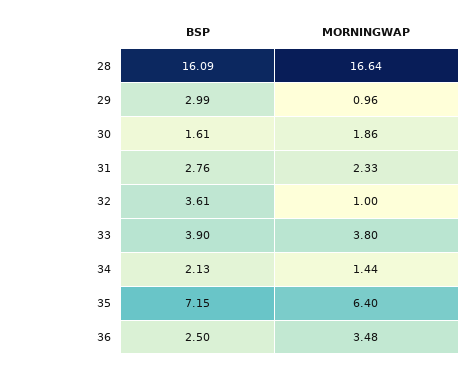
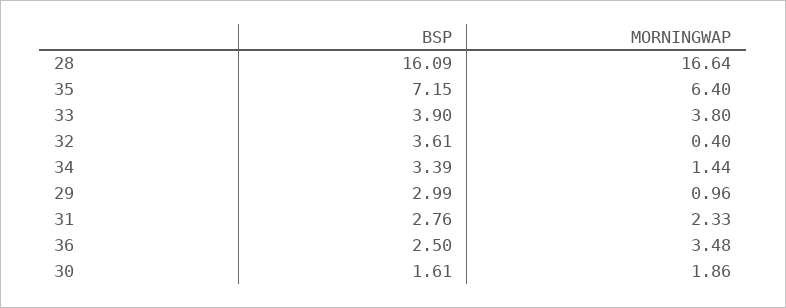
  {
    "BSP": {
      "28": 16.09,
      "29": 2.99,
      "30": 1.61,
      "31": 2.76,
      "32": 3.61,
      "33": 3.9,
-     "34": 2.13,
+     "34": 3.39,
      "35": 7.15,
      "36": 2.5
    },
    "MORNINGWAP": {
      "28": 16.64,
      "29": 0.96,
      "30": 1.86,
      "31": 2.33,
-     "32": 1,
+     "32": 0.4,
      "33": 3.8,
      "34": 1.44,
      "35": 6.4,
      "36": 3.48
    }
  }

